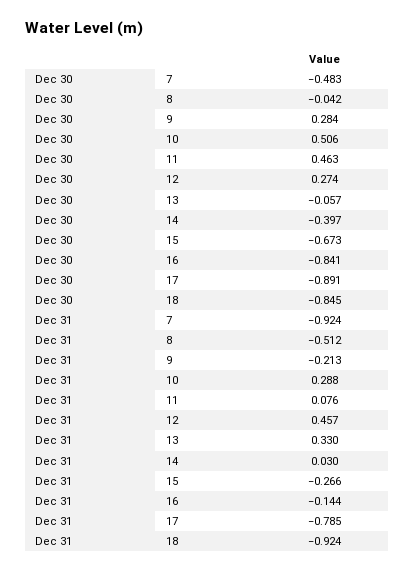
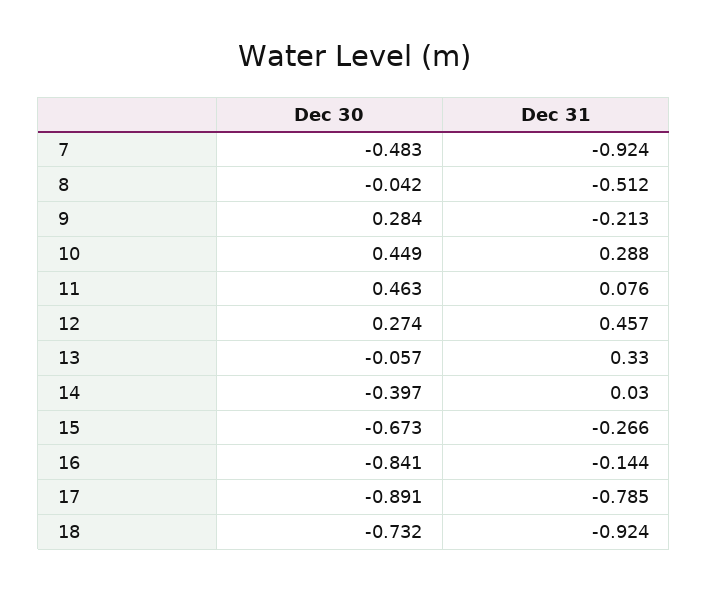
  {
    "Dec 30": {
      "7": -0.483,
      "8": -0.042,
      "9": 0.284,
-     "10": 0.506,
+     "10": 0.449,
      "11": 0.463,
      "12": 0.274,
      "13": -0.057,
      "14": -0.397,
      "15": -0.673,
      "16": -0.841,
      "17": -0.891,
-     "18": -0.845
+     "18": -0.732
    },
    "Dec 31": {
      "7": -0.924,
      "8": -0.512,
      "9": -0.213,
      "10": 0.288,
      "11": 0.076,
      "12": 0.457,
      "13": 0.33,
      "14": 0.03,
      "15": -0.266,
      "16": -0.144,
      "17": -0.785,
      "18": -0.924
    }
  }

